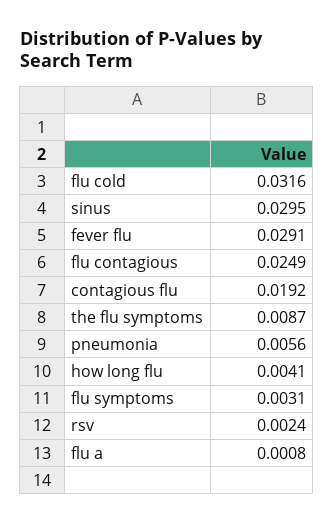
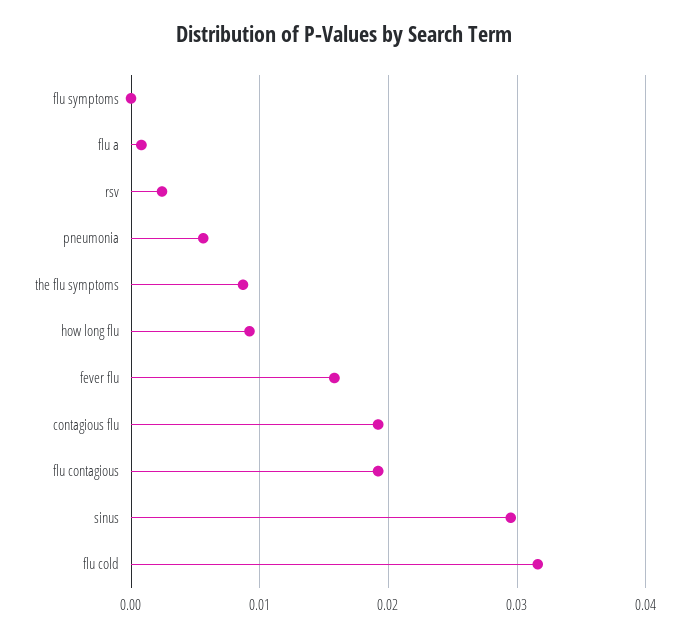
  {
    "flu cold": 0.0316,
    "sinus": 0.0295,
-   "fever flu": 0.0291,
+   "fever flu": 0.016,
-   "flu contagious": 0.0249,
+   "flu contagious": 0.019,
    "contagious flu": 0.0192,
    "the flu symptoms": 0.0087,
    "pneumonia": 0.0056,
-   "how long flu": 0.0041,
+   "how long flu": 0.009,
-   "flu symptoms": 0.0031,
+   "flu symptoms": 0,
    "rsv": 0.0024,
    "flu a": 0.0008
  }

